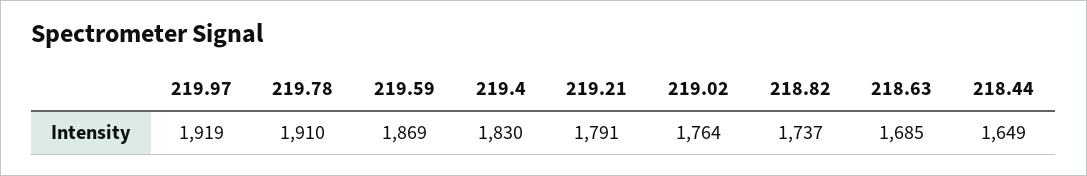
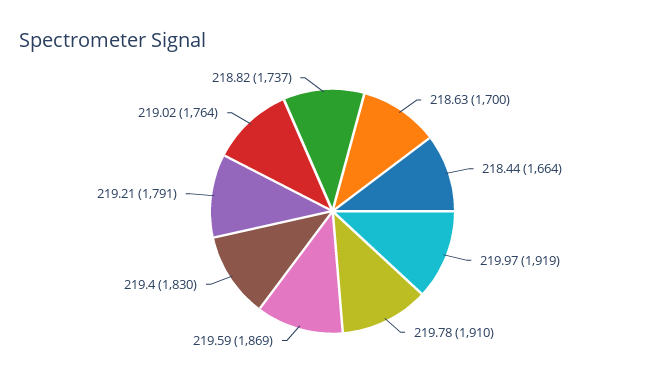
  {
    "219.97": 1919,
    "219.78": 1910,
    "219.59": 1869,
    "219.4": 1830,
    "219.21": 1791,
    "219.02": 1764,
    "218.82": 1737,
-   "218.63": 1685,
+   "218.63": 1700,
-   "218.44": 1649
+   "218.44": 1664
  }

